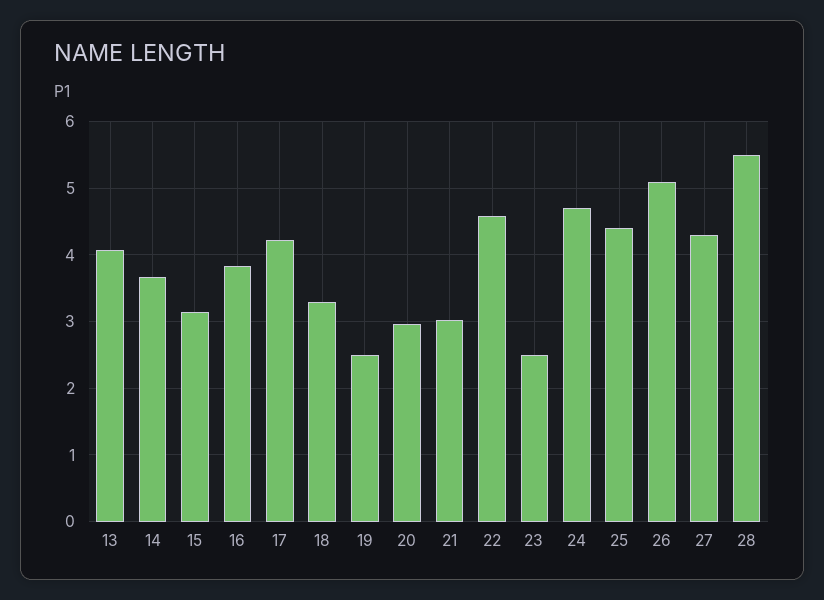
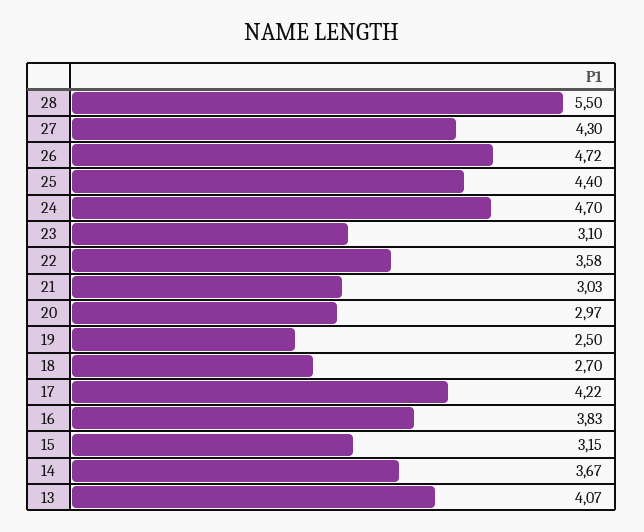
  {
    "13": 4.07,
    "14": 3.67,
    "15": 3.15,
    "16": 3.83,
    "17": 4.22,
-   "18": 3.3,
+   "18": 2.7,
    "19": 2.5,
    "20": 2.97,
    "21": 3.03,
-   "22": 4.6,
+   "22": 3.58,
-   "23": 2.5,
+   "23": 3.1,
    "24": 4.7,
    "25": 4.4,
-   "26": 5.1,
+   "26": 4.72,
    "27": 4.3,
    "28": 5.5
  }

